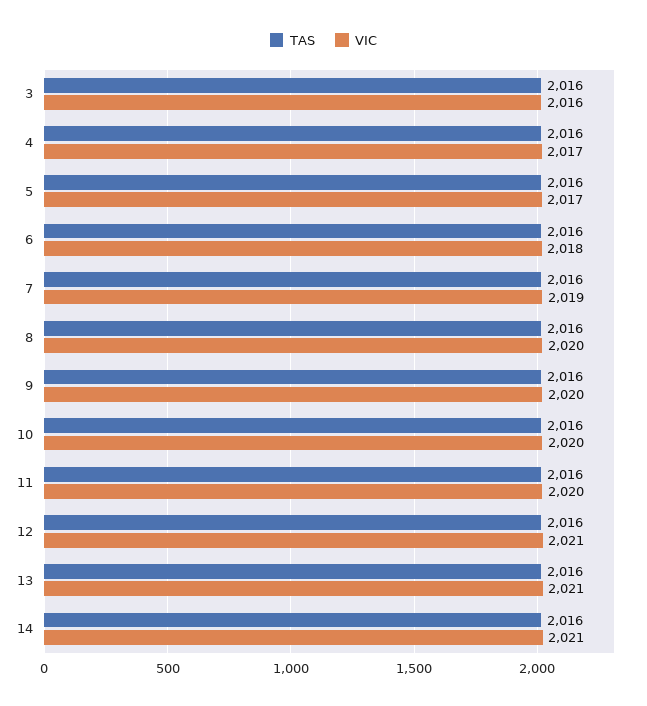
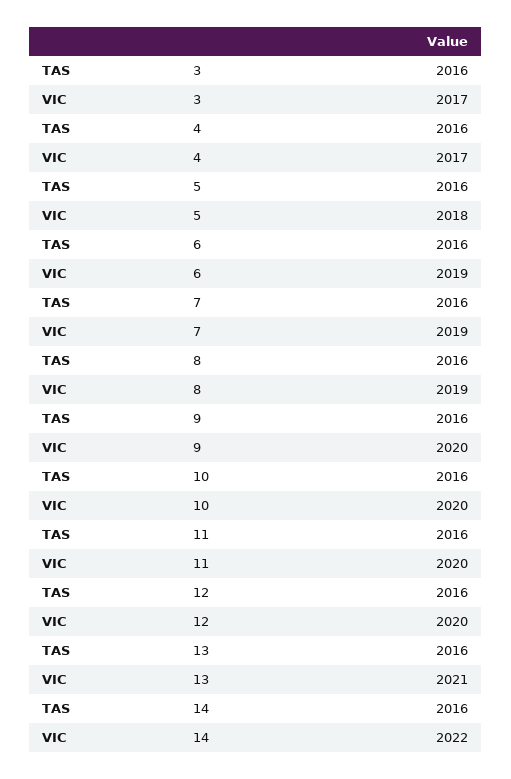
  {
    "TAS": {
      "3": 2016,
      "4": 2016,
      "5": 2016,
      "6": 2016,
      "7": 2016,
      "8": 2016,
      "9": 2016,
      "10": 2016,
      "11": 2016,
      "12": 2016,
      "13": 2016,
      "14": 2016
    },
    "VIC": {
-     "3": 2016,
+     "3": 2017,
      "4": 2017,
-     "5": 2017,
+     "5": 2018,
-     "6": 2018,
+     "6": 2019,
      "7": 2019,
-     "8": 2020,
+     "8": 2019,
      "9": 2020,
      "10": 2020,
      "11": 2020,
-     "12": 2021,
+     "12": 2020,
      "13": 2021,
-     "14": 2021
+     "14": 2022
    }
  }

